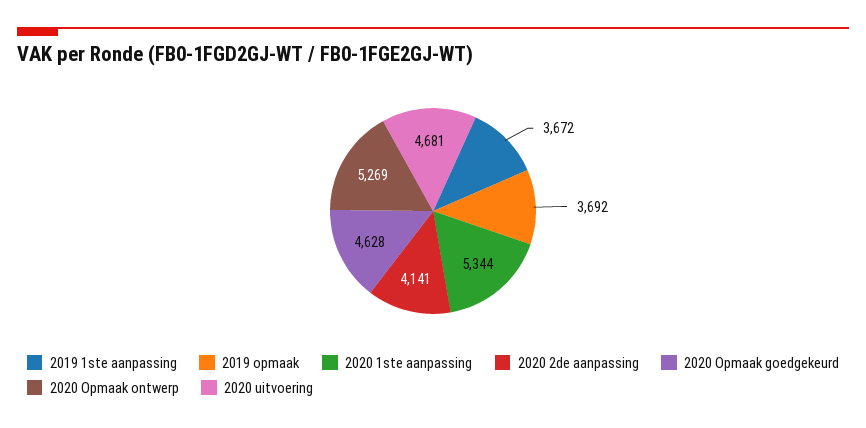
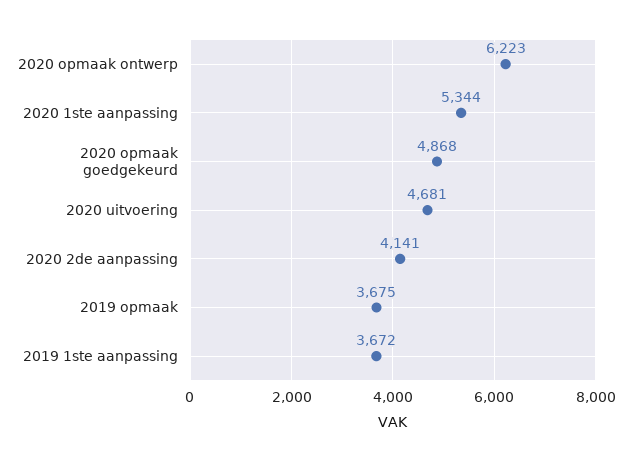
  {
    "2019 1ste aanpassing": 3672,
-   "2019 opmaak": 3692,
+   "2019 opmaak": 3675,
    "2020 1ste aanpassing": 5344,
    "2020 2de aanpassing": 4141,
-   "2020 Opmaak goedgekeurd": 4628,
+   "2020 Opmaak goedgekeurd": 4868,
-   "2020 Opmaak ontwerp": 5269,
+   "2020 Opmaak ontwerp": 6223,
    "2020 uitvoering": 4681
  }

